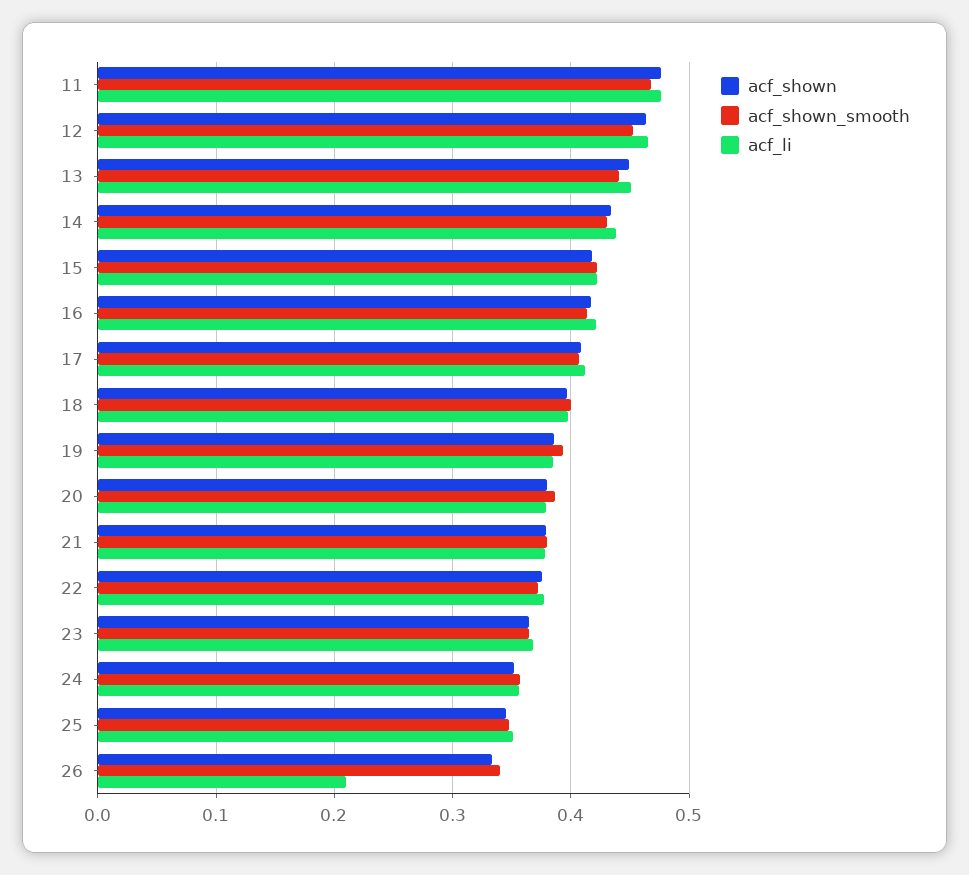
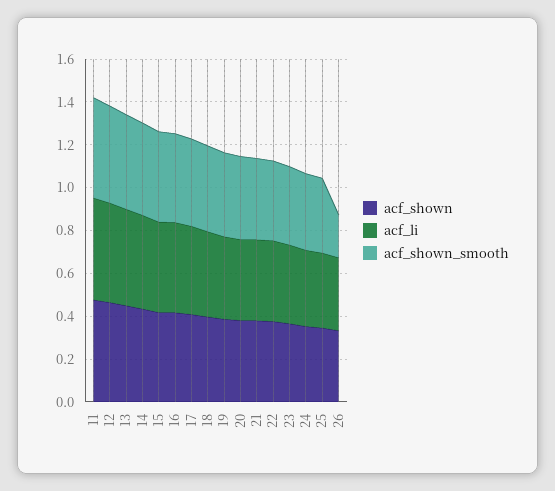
  {
    "acf_shown": {
      "11": 0.48,
      "12": 0.46,
      "13": 0.45,
      "14": 0.43,
      "15": 0.42,
      "16": 0.42,
      "17": 0.41,
      "18": 0.4,
      "19": 0.39,
      "20": 0.38,
      "21": 0.38,
      "22": 0.38,
      "23": 0.37,
      "24": 0.35,
      "25": 0.35,
      "26": 0.33
    },
    "acf_shown_smooth": {
      "11": 0.47,
      "12": 0.45,
      "13": 0.44,
      "14": 0.43,
      "15": 0.42,
      "16": 0.41,
      "17": 0.41,
      "18": 0.4,
      "19": 0.39,
      "20": 0.39,
      "21": 0.38,
      "22": 0.37,
      "23": 0.37,
      "24": 0.36,
      "25": 0.35,
-     "26": 0.34
+     "26": 0.2
    },
    "acf_li": {
      "11": 0.48,
      "12": 0.47,
      "13": 0.45,
      "14": 0.44,
      "15": 0.42,
      "16": 0.42,
      "17": 0.41,
      "18": 0.4,
      "19": 0.39,
      "20": 0.38,
      "21": 0.38,
      "22": 0.38,
      "23": 0.37,
      "24": 0.36,
      "25": 0.35,
-     "26": 0.21
+     "26": 0.35
    }
  }

